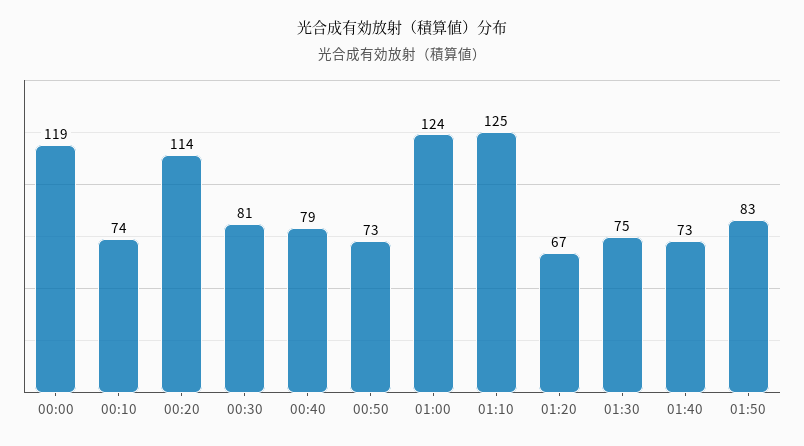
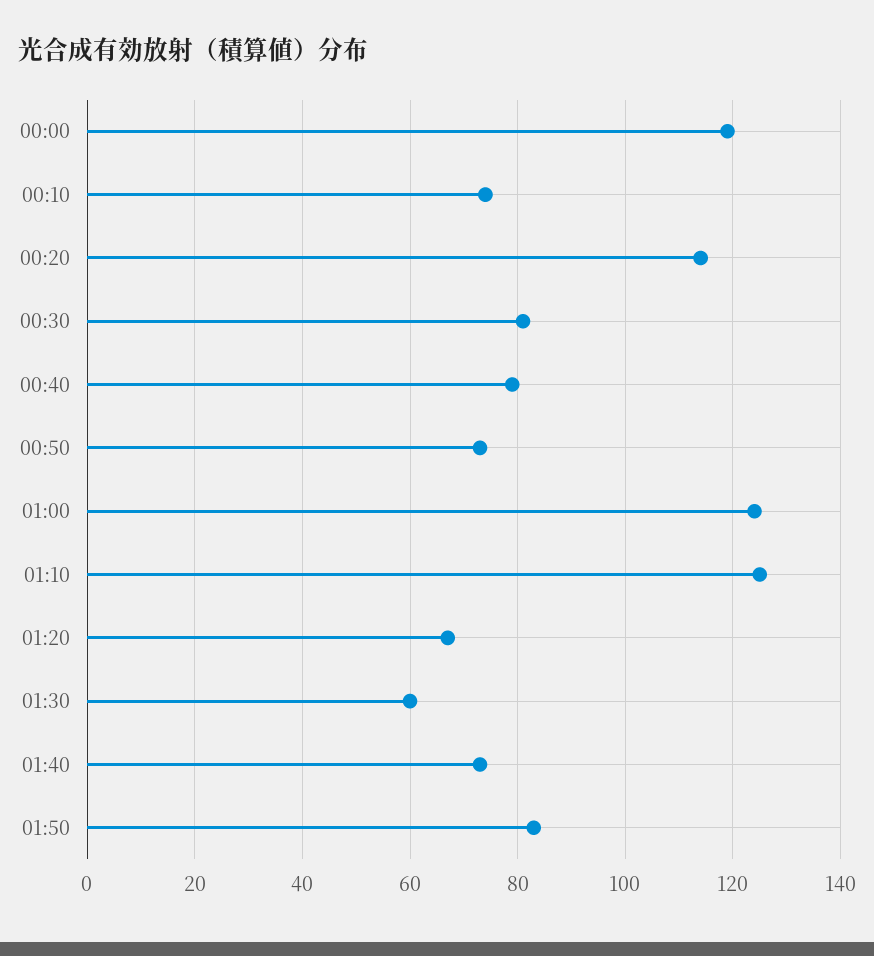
  {
    "00:00": 119,
    "00:10": 74,
    "00:20": 114,
    "00:30": 81,
    "00:40": 79,
    "00:50": 73,
    "01:00": 124,
    "01:10": 125,
    "01:20": 67,
-   "01:30": 75,
+   "01:30": 60,
    "01:40": 73,
    "01:50": 83
  }

